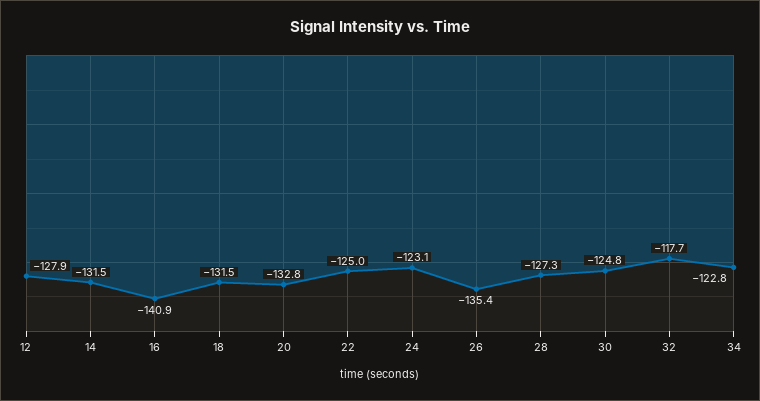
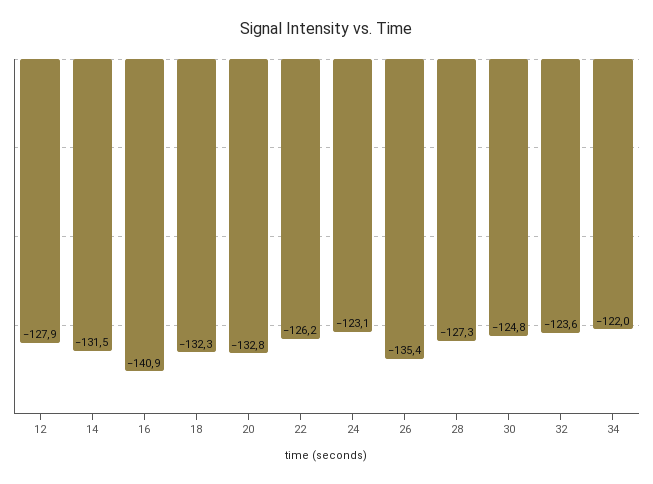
  {
    "12": -127.9,
    "14": -131.5,
    "16": -140.9,
-   "18": -131.5,
+   "18": -132.3,
    "20": -132.8,
-   "22": -125,
+   "22": -126.2,
    "24": -123.1,
    "26": -135.4,
    "28": -127.3,
    "30": -124.8,
-   "32": -117.7,
+   "32": -123.6,
-   "34": -122.8
+   "34": -122
  }

